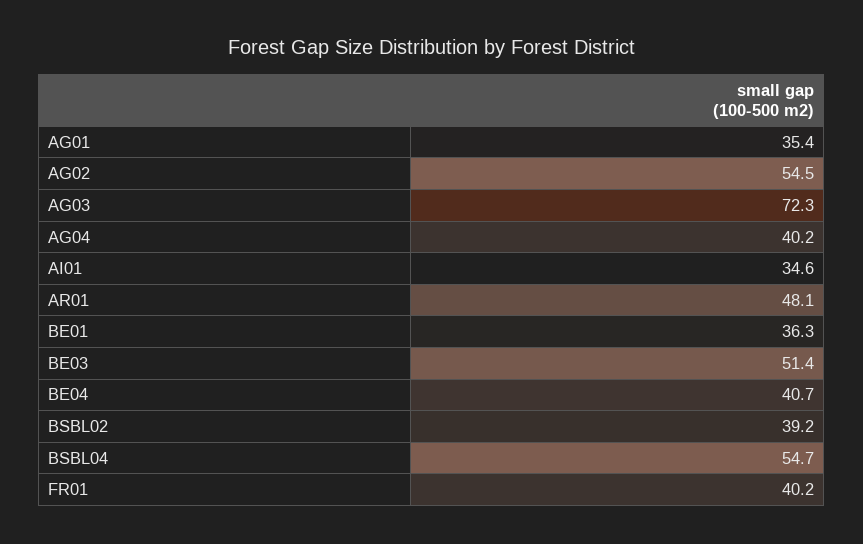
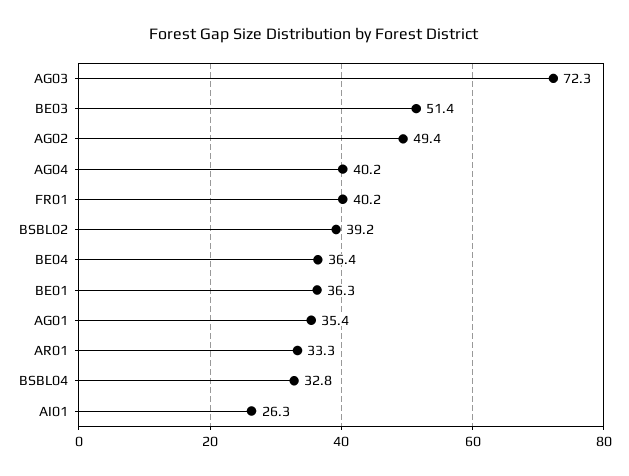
  {
    "AG01": 35.4,
-   "AG02": 54.5,
+   "AG02": 49.4,
    "AG03": 72.3,
    "AG04": 40.2,
-   "AI01": 34.6,
+   "AI01": 26.3,
-   "AR01": 48.1,
+   "AR01": 33.3,
    "BE01": 36.3,
    "BE03": 51.4,
-   "BE04": 40.7,
+   "BE04": 36.4,
    "BSBL02": 39.2,
-   "BSBL04": 54.7,
+   "BSBL04": 32.8,
    "FR01": 40.2
  }

